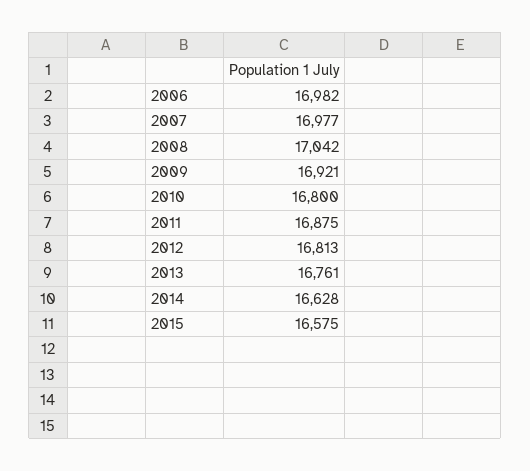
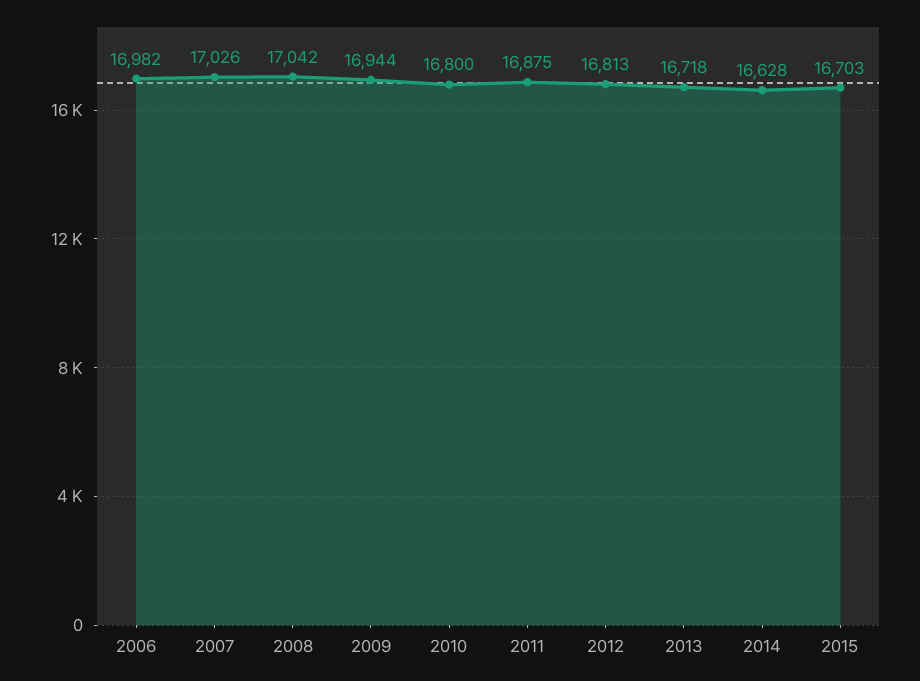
  {
    "2006": 16982,
-   "2007": 16977,
+   "2007": 17026,
    "2008": 17042,
-   "2009": 16921,
+   "2009": 16944,
    "2010": 16800,
    "2011": 16875,
    "2012": 16813,
-   "2013": 16761,
+   "2013": 16718,
    "2014": 16628,
-   "2015": 16575
+   "2015": 16703
  }

